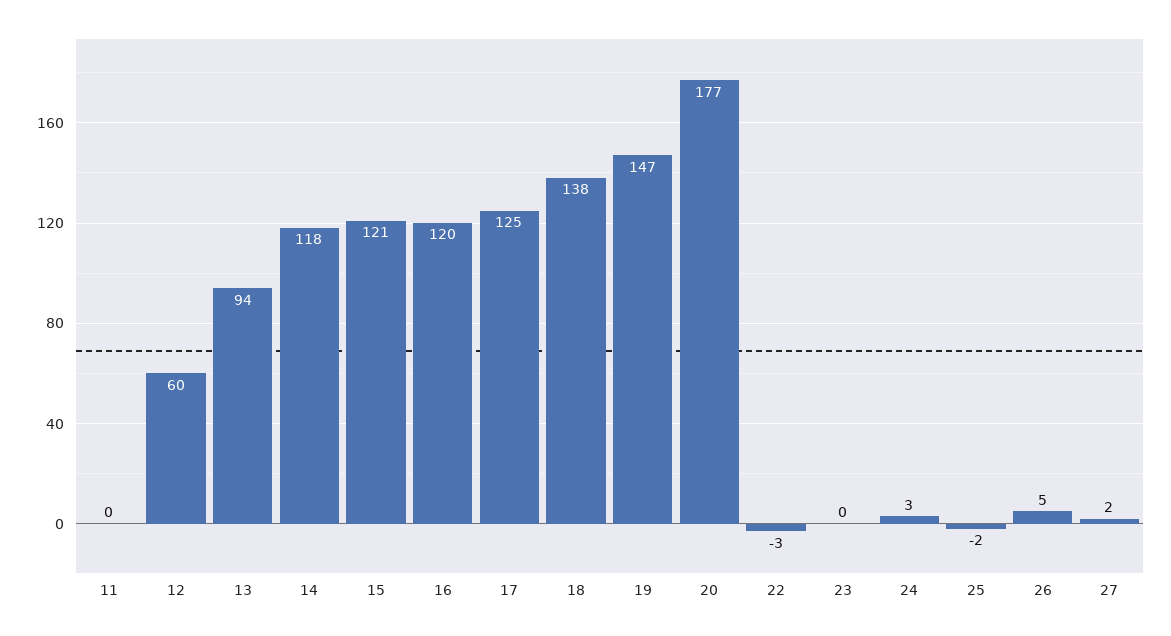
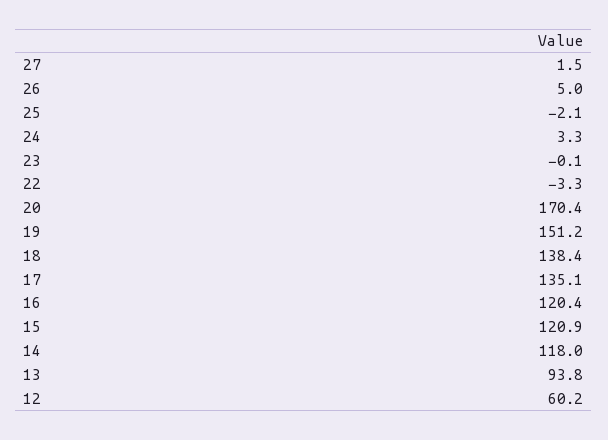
  {
-   "11": 0,
    "12": 60.2,
    "13": 93.8,
    "14": 118,
    "15": 120.9,
    "16": 120.4,
-   "17": 125,
+   "17": 135.1,
    "18": 138.4,
-   "19": 147,
+   "19": 151.2,
-   "20": 177,
+   "20": 170.4,
    "22": -3.3,
    "23": -0.1,
    "24": 3.3,
    "25": -2.1,
    "26": 5,
    "27": 1.5
  }

